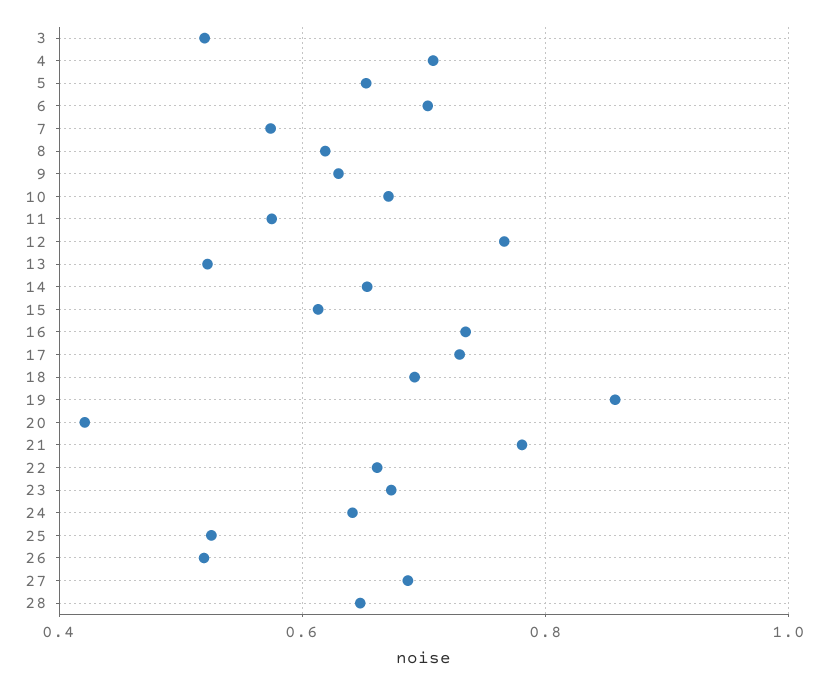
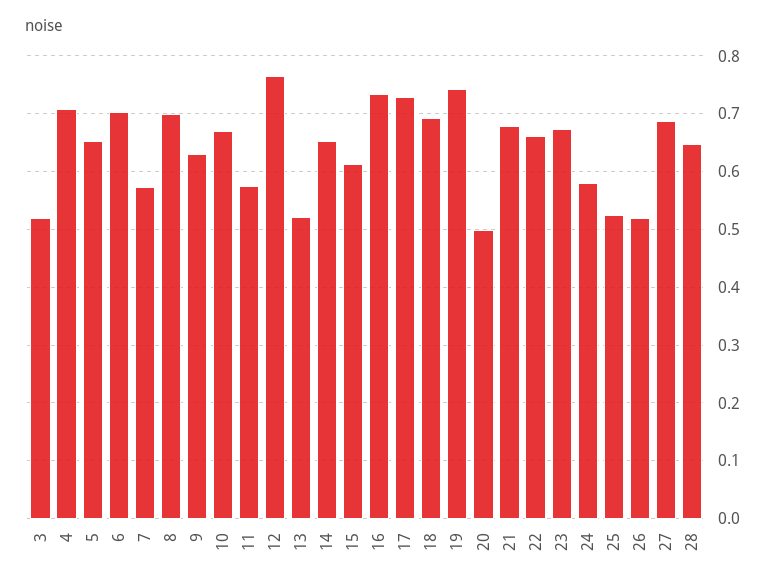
  {
    "3": 0.52,
    "4": 0.7,
    "5": 0.66,
    "6": 0.7,
    "7": 0.58,
-   "8": 0.62,
+   "8": 0.7,
    "9": 0.62,
    "10": 0.68,
    "11": 0.58,
    "12": 0.76,
    "13": 0.52,
    "14": 0.66,
    "15": 0.62,
    "16": 0.74,
    "17": 0.72,
    "18": 0.7,
-   "19": 0.86,
+   "19": 0.74,
-   "20": 0.42,
+   "20": 0.5,
-   "21": 0.78,
+   "21": 0.68,
    "22": 0.66,
    "23": 0.68,
-   "24": 0.64,
+   "24": 0.58,
    "25": 0.52,
    "26": 0.52,
    "27": 0.68,
    "28": 0.64
  }

